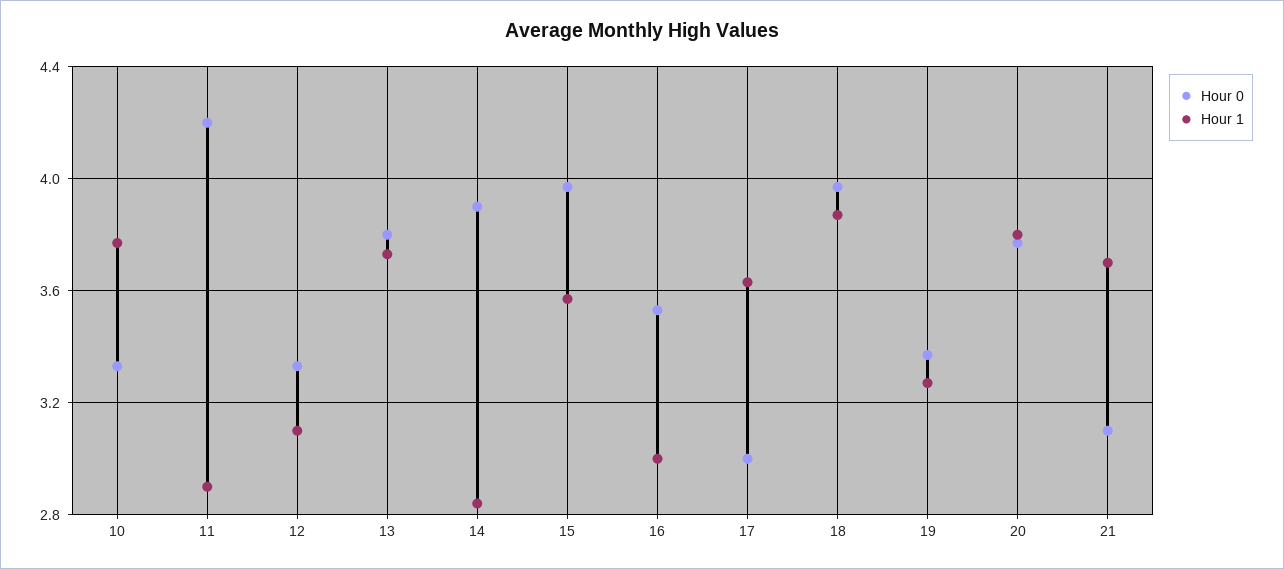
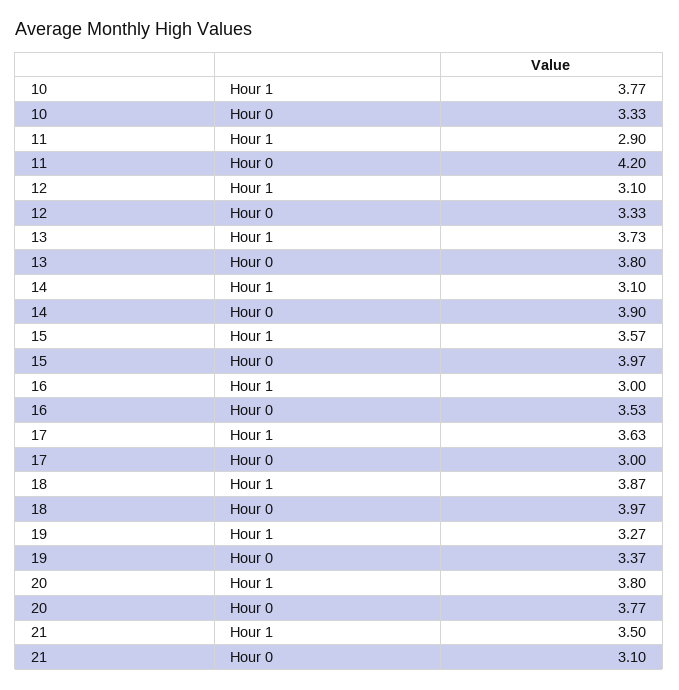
  {
    "Hour 0": {
      "10": 3.33,
      "11": 4.2,
      "12": 3.33,
      "13": 3.8,
      "14": 3.9,
      "15": 3.97,
      "16": 3.53,
      "17": 3,
      "18": 3.97,
      "19": 3.37,
      "20": 3.77,
      "21": 3.1
    },
    "Hour 1": {
      "10": 3.77,
      "11": 2.9,
      "12": 3.1,
      "13": 3.73,
-     "14": 2.85,
+     "14": 3.1,
      "15": 3.57,
      "16": 3,
      "17": 3.63,
      "18": 3.87,
      "19": 3.27,
      "20": 3.8,
-     "21": 3.7
+     "21": 3.5
    }
  }

